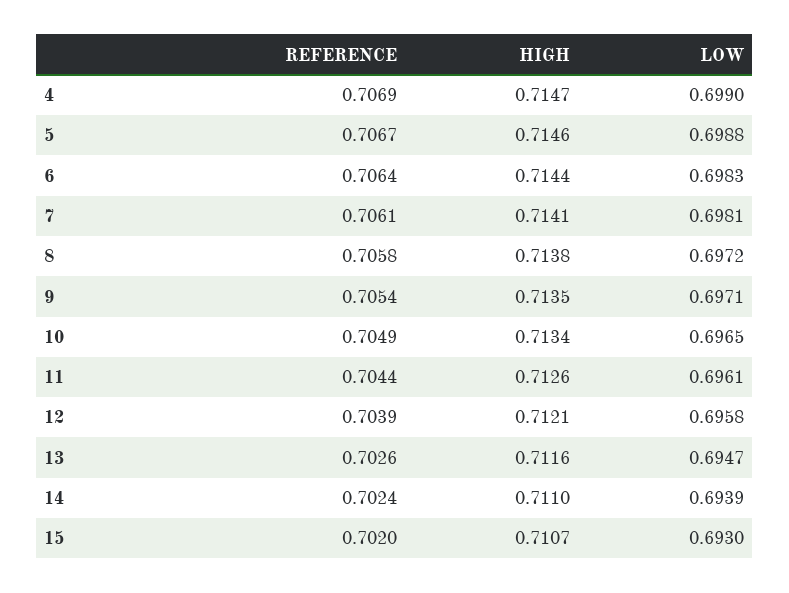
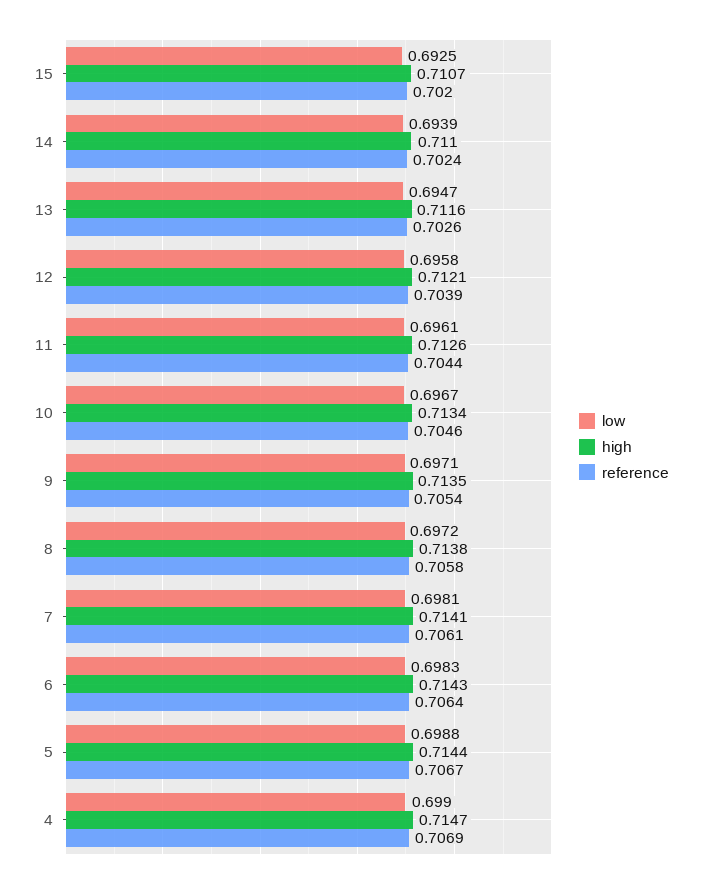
  {
    "REFERENCE": {
      "4": 0.7069,
      "5": 0.7067,
      "6": 0.7064,
      "7": 0.7061,
      "8": 0.7058,
      "9": 0.7054,
-     "10": 0.7049,
+     "10": 0.7046,
      "11": 0.7044,
      "12": 0.7039,
      "13": 0.7026,
      "14": 0.7024,
      "15": 0.702
    },
    "HIGH": {
      "4": 0.7147,
-     "5": 0.7146,
+     "5": 0.7144,
-     "6": 0.7144,
+     "6": 0.7143,
      "7": 0.7141,
      "8": 0.7138,
      "9": 0.7135,
      "10": 0.7134,
      "11": 0.7126,
      "12": 0.7121,
      "13": 0.7116,
      "14": 0.711,
      "15": 0.7107
    },
    "LOW": {
      "4": 0.699,
      "5": 0.6988,
      "6": 0.6983,
      "7": 0.6981,
      "8": 0.6972,
      "9": 0.6971,
-     "10": 0.6965,
+     "10": 0.6967,
      "11": 0.6961,
      "12": 0.6958,
      "13": 0.6947,
      "14": 0.6939,
-     "15": 0.693
+     "15": 0.6925
    }
  }

